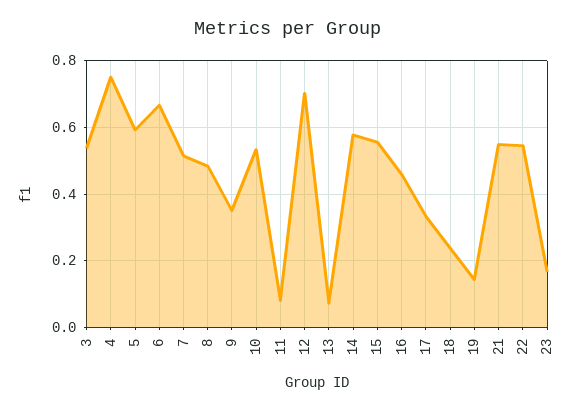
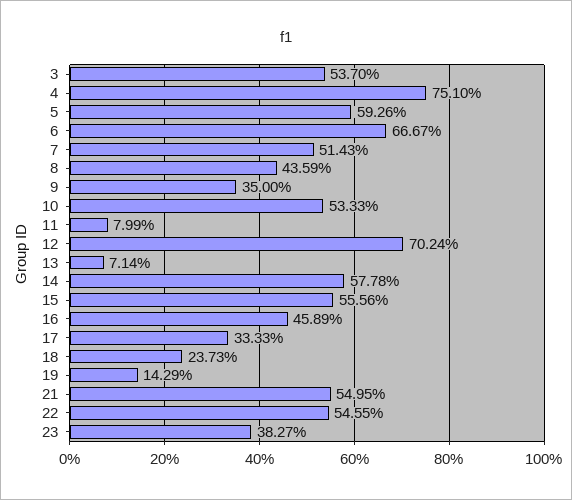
  {
    "3": 0.537,
    "4": 0.751,
    "5": 0.5926,
    "6": 0.6667,
    "7": 0.5143,
-   "8": 0.48,
+   "8": 0.4359,
    "9": 0.35,
    "10": 0.5333,
    "11": 0.0799,
    "12": 0.7024,
    "13": 0.0714,
    "14": 0.5778,
    "15": 0.5556,
    "16": 0.4589,
    "17": 0.3333,
    "18": 0.2373,
    "19": 0.1429,
    "21": 0.5495,
    "22": 0.5455,
-   "23": 0.16
+   "23": 0.3827
  }

